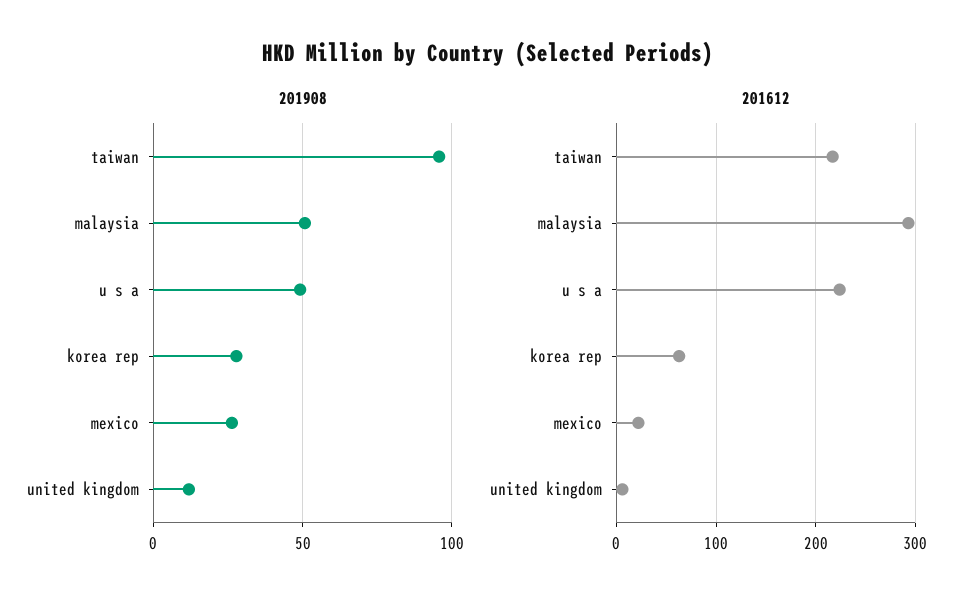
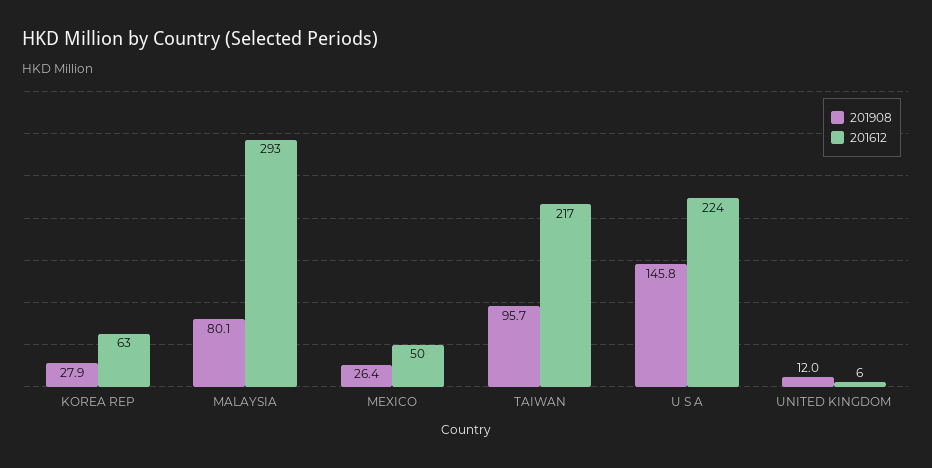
  {
    "201908": {
      "taiwan": 95.7,
-     "malaysia": 50,
+     "malaysia": 80.1,
-     "u s a": 50,
+     "u s a": 145.8,
      "korea rep": 27.9,
      "mexico": 26.4,
      "united kingdom": 12
    },
    "201612": {
      "taiwan": 217,
      "malaysia": 293,
      "u s a": 224,
      "korea rep": 63,
-     "mexico": 20,
+     "mexico": 50,
      "united kingdom": 6
    }
  }

